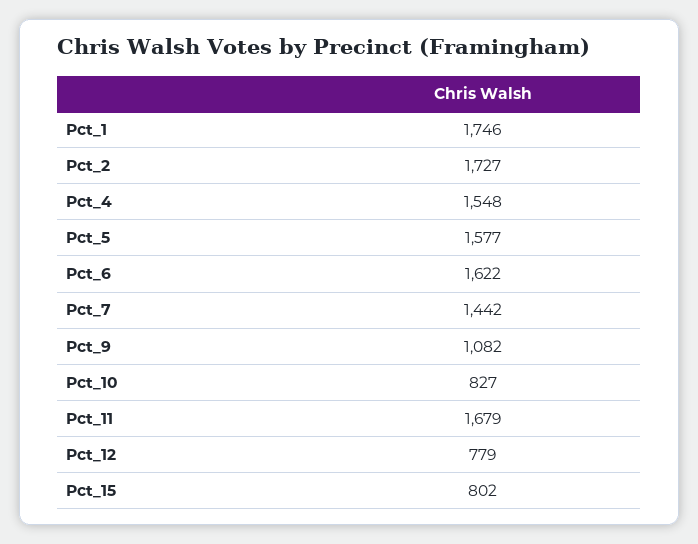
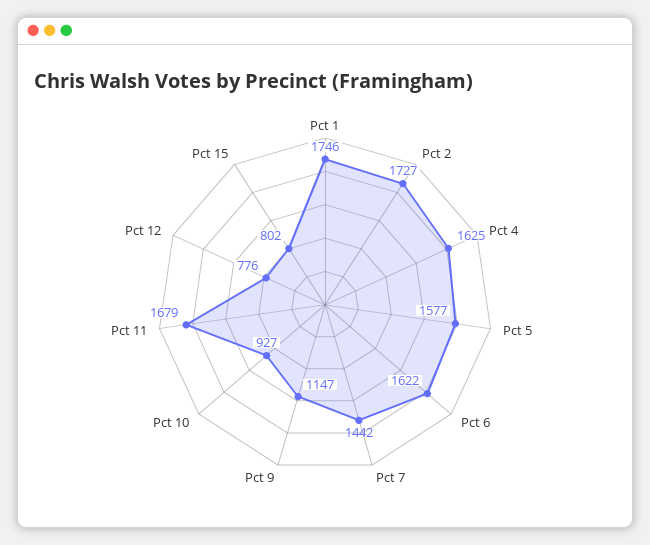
  {
    "Pct_1": 1746,
    "Pct_2": 1727,
-   "Pct_4": 1548,
+   "Pct_4": 1625,
    "Pct_5": 1577,
    "Pct_6": 1622,
    "Pct_7": 1442,
-   "Pct_9": 1082,
+   "Pct_9": 1147,
-   "Pct_10": 827,
+   "Pct_10": 927,
    "Pct_11": 1679,
-   "Pct_12": 779,
+   "Pct_12": 776,
    "Pct_15": 802
  }

